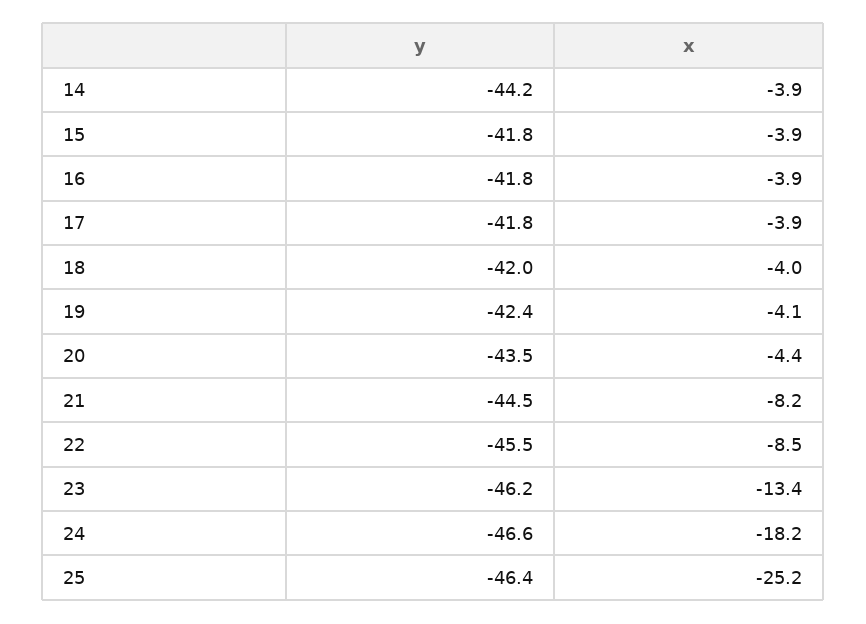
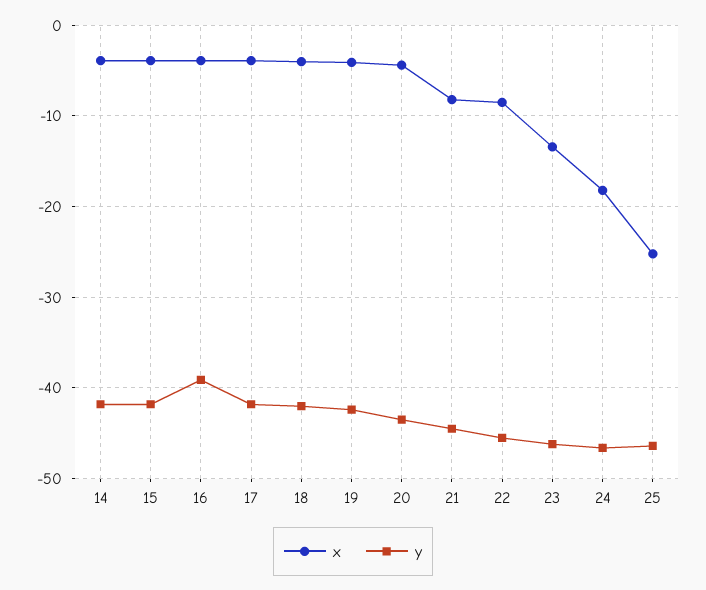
  {
    "y": {
-     "14": -44.2,
+     "14": -42,
      "15": -41.8,
-     "16": -41.8,
+     "16": -39,
      "17": -41.8,
      "18": -42,
      "19": -42.4,
      "20": -43.5,
      "21": -44.5,
      "22": -45.5,
      "23": -46.2,
      "24": -46.6,
      "25": -46.4
    },
    "x": {
      "14": -3.9,
      "15": -3.9,
      "16": -3.9,
      "17": -3.9,
      "18": -4,
      "19": -4.1,
      "20": -4.4,
      "21": -8.2,
      "22": -8.5,
      "23": -13.4,
      "24": -18.2,
      "25": -25.2
    }
  }

